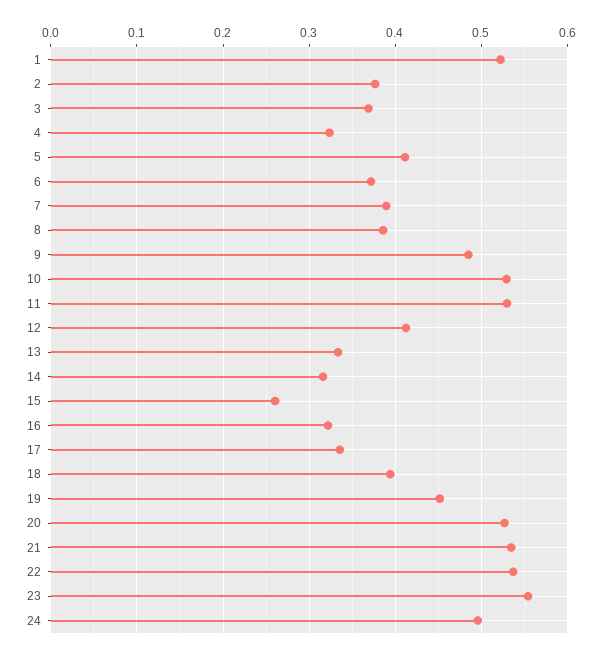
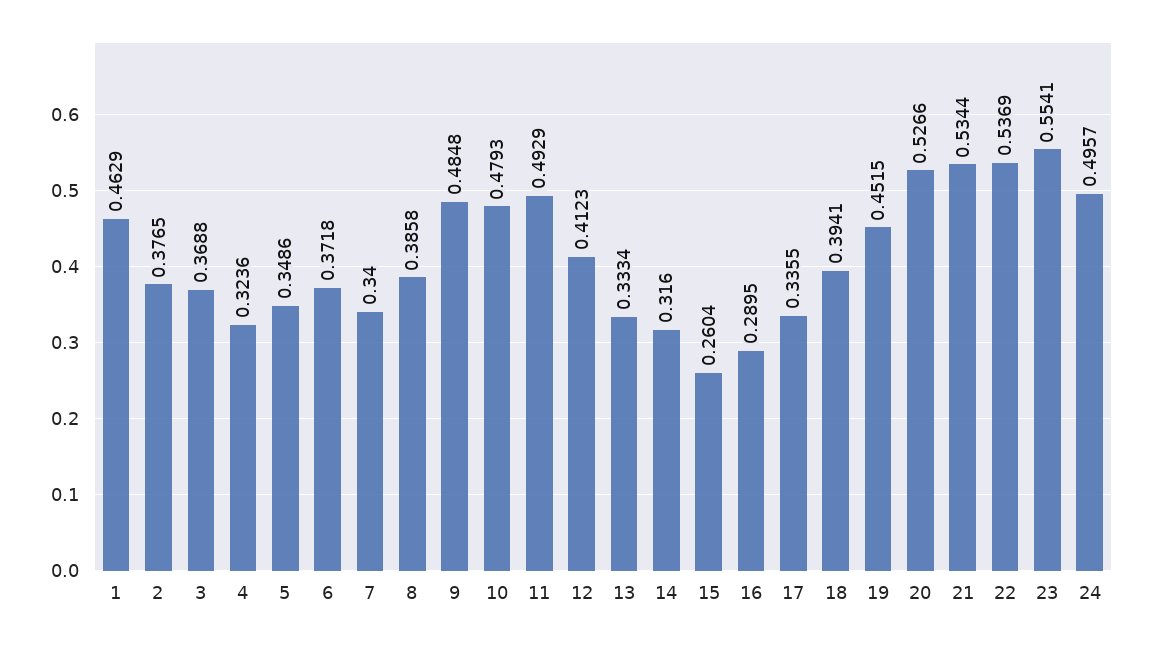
  {
-   "1": 0.52,
+   "1": 0.4629,
    "2": 0.3765,
    "3": 0.3688,
    "4": 0.3236,
-   "5": 0.41,
+   "5": 0.3486,
    "6": 0.3718,
-   "7": 0.39,
+   "7": 0.34,
    "8": 0.3858,
    "9": 0.4848,
-   "10": 0.53,
+   "10": 0.4793,
-   "11": 0.53,
+   "11": 0.4929,
    "12": 0.4123,
    "13": 0.3334,
    "14": 0.316,
    "15": 0.2604,
-   "16": 0.32,
+   "16": 0.2895,
    "17": 0.3355,
    "18": 0.3941,
    "19": 0.4515,
    "20": 0.5266,
    "21": 0.5344,
    "22": 0.5369,
    "23": 0.5541,
    "24": 0.4957
  }

